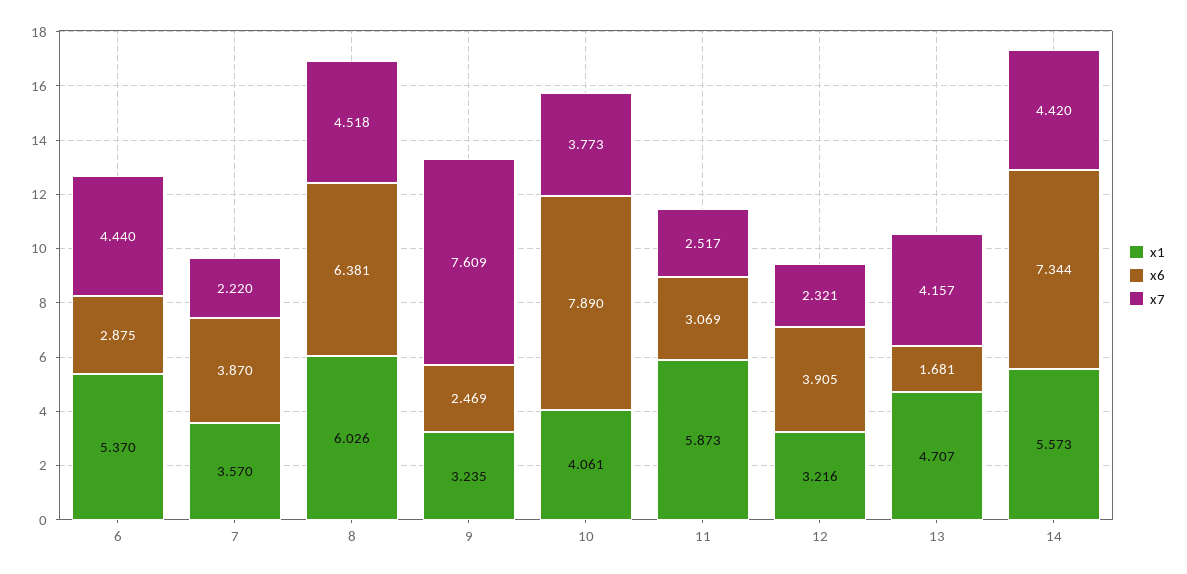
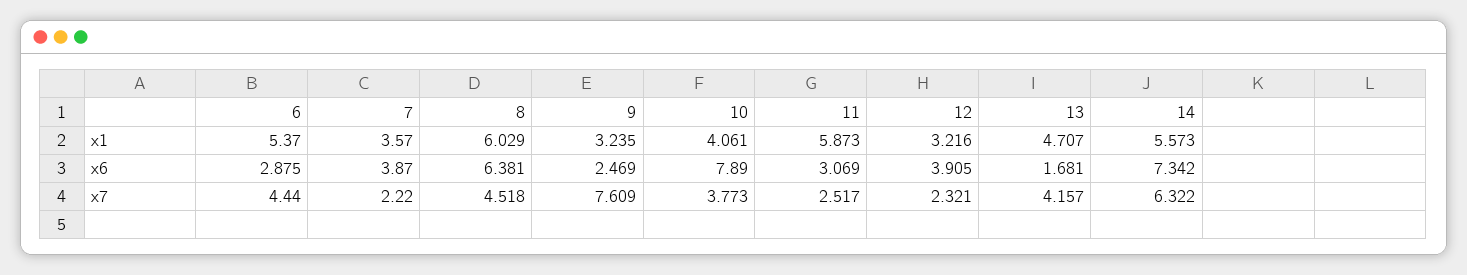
  {
    "x1": {
      "6": 5.37,
      "7": 3.57,
-     "8": 6.026,
+     "8": 6.029,
      "9": 3.235,
      "10": 4.061,
      "11": 5.873,
      "12": 3.216,
      "13": 4.707,
      "14": 5.573
    },
    "x6": {
      "6": 2.875,
      "7": 3.87,
      "8": 6.381,
      "9": 2.469,
      "10": 7.89,
      "11": 3.069,
      "12": 3.905,
      "13": 1.681,
-     "14": 7.344
+     "14": 7.342
    },
    "x7": {
      "6": 4.44,
      "7": 2.22,
      "8": 4.518,
      "9": 7.609,
      "10": 3.773,
      "11": 2.517,
      "12": 2.321,
      "13": 4.157,
-     "14": 4.42
+     "14": 6.322
    }
  }

